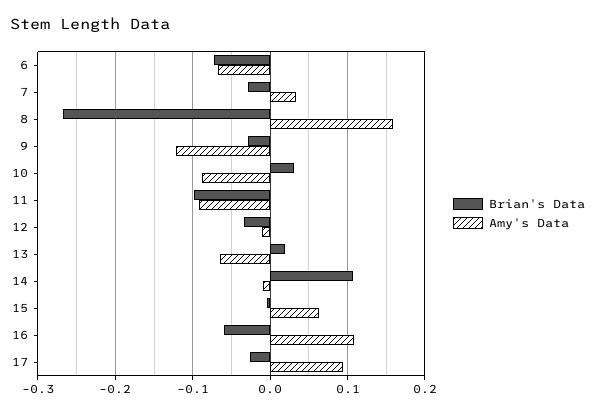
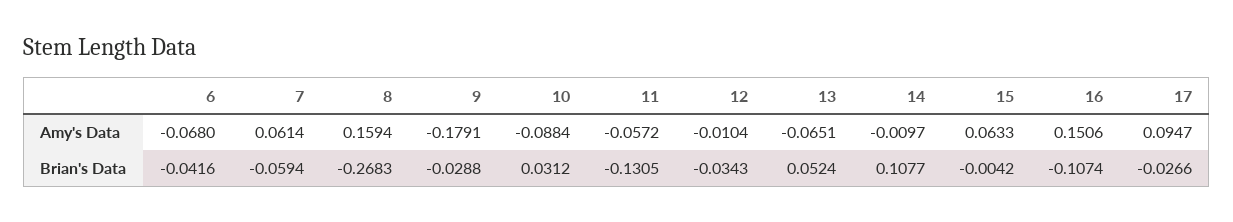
  {
    "Brian's Data": {
-     "6": -0.07,
+     "6": -0.0416,
-     "7": -0.03,
+     "7": -0.0594,
      "8": -0.2683,
      "9": -0.0288,
      "10": 0.0312,
-     "11": -0.1,
+     "11": -0.1305,
      "12": -0.0343,
-     "13": 0.02,
+     "13": 0.0524,
      "14": 0.1077,
      "15": -0.0042,
-     "16": -0.06,
+     "16": -0.1074,
      "17": -0.0266
    },
    "Amy's Data": {
      "6": -0.068,
-     "7": 0.03,
+     "7": 0.0614,
      "8": 0.1594,
-     "9": -0.12,
+     "9": -0.1791,
      "10": -0.0884,
-     "11": -0.09,
+     "11": -0.0572,
      "12": -0.0104,
      "13": -0.0651,
      "14": -0.0097,
      "15": 0.0633,
-     "16": 0.11,
+     "16": 0.1506,
      "17": 0.0947
    }
  }

